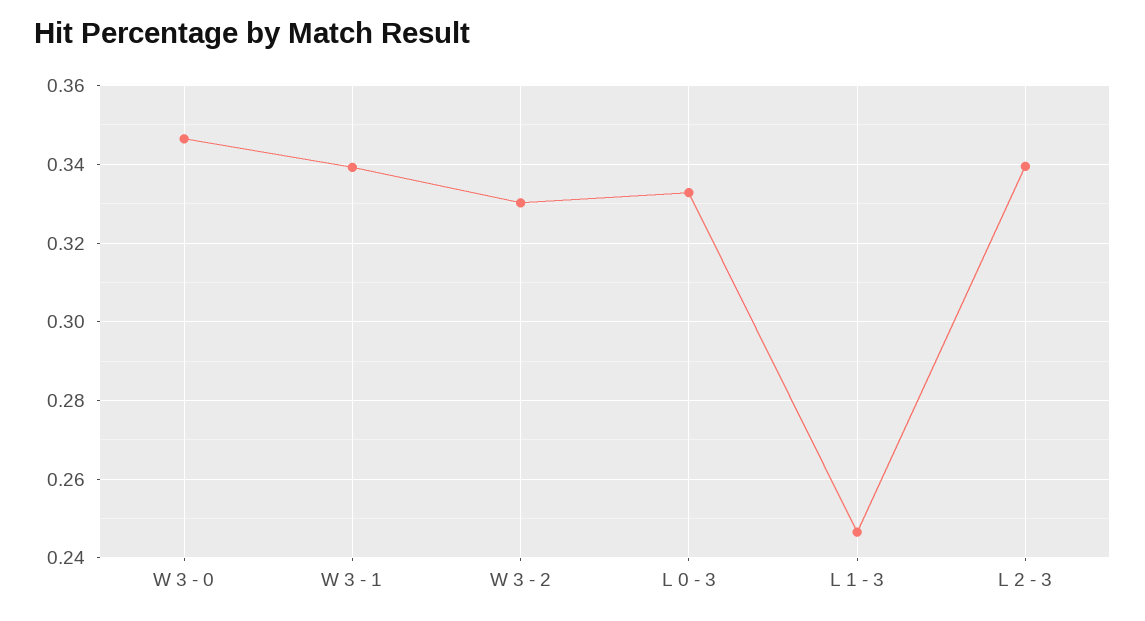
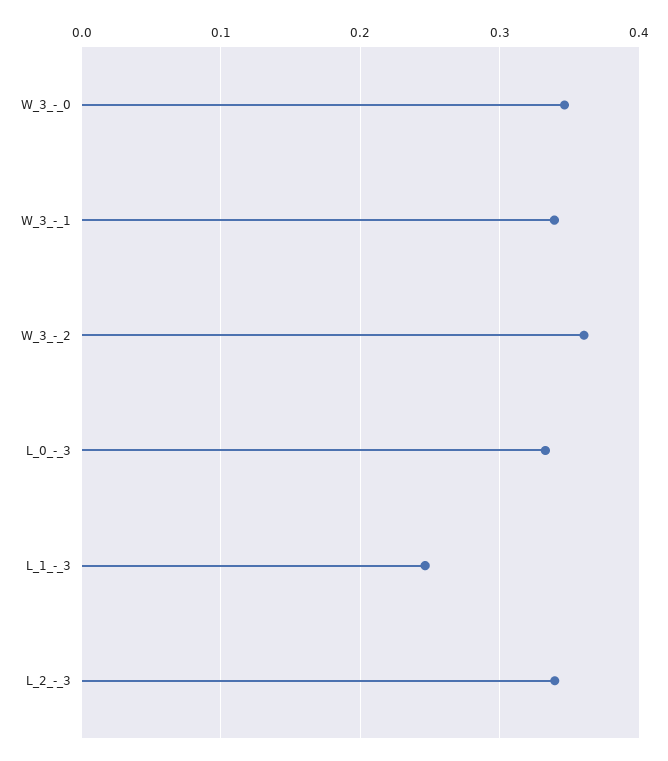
  {
    "W 3 - 0": 0.346,
    "W 3 - 1": 0.34,
-   "W 3 - 2": 0.33,
+   "W 3 - 2": 0.36,
    "L 0 - 3": 0.332,
    "L 1 - 3": 0.246,
    "L 2 - 3": 0.34
  }

